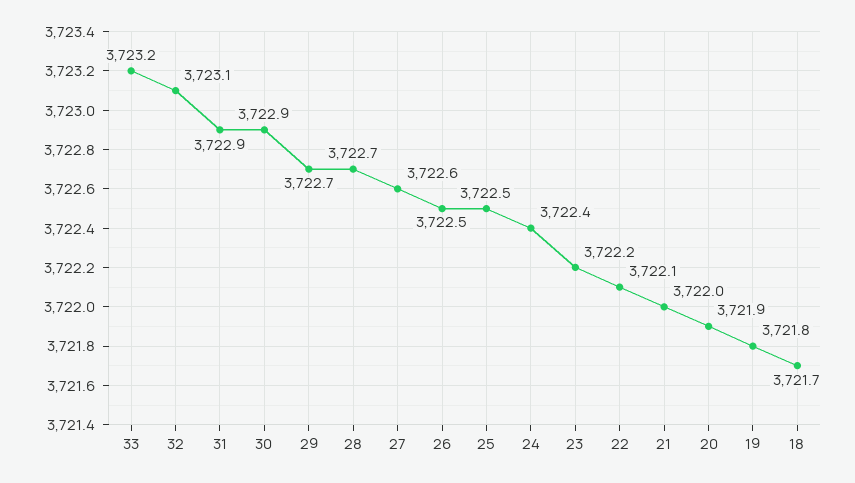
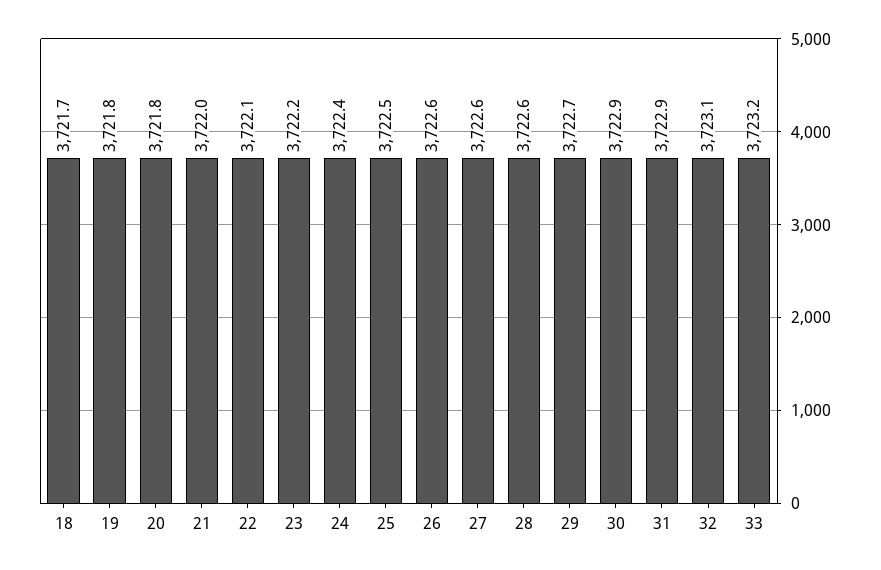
  {
    "33": 3723.2,
    "32": 3723.1,
    "31": 3722.9,
    "30": 3722.9,
    "29": 3722.7,
-   "28": 3722.7,
+   "28": 3722.6,
    "27": 3722.6,
-   "26": 3722.5,
+   "26": 3722.6,
    "25": 3722.5,
    "24": 3722.4,
    "23": 3722.2,
    "22": 3722.1,
    "21": 3722,
-   "20": 3721.9,
+   "20": 3721.8,
    "19": 3721.8,
    "18": 3721.7
  }

